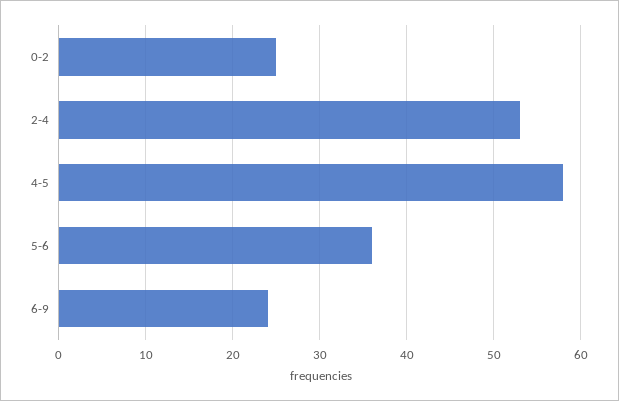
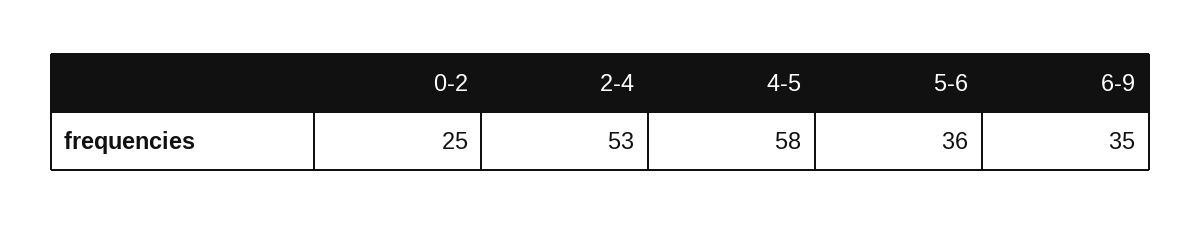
  {
    "0-2": 25,
    "2-4": 53,
    "4-5": 58,
    "5-6": 36,
-   "6-9": 24
+   "6-9": 35
  }

